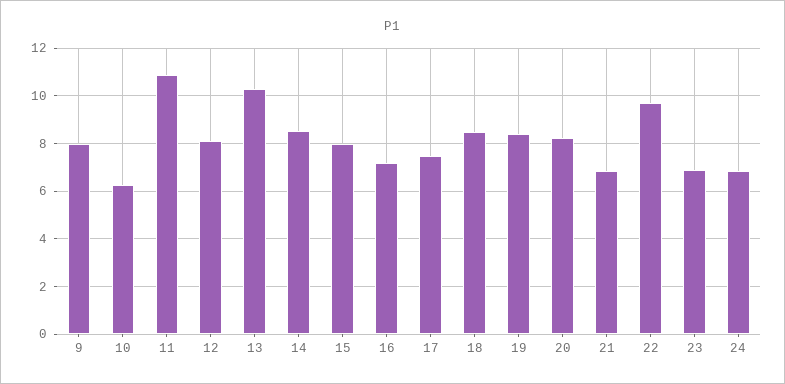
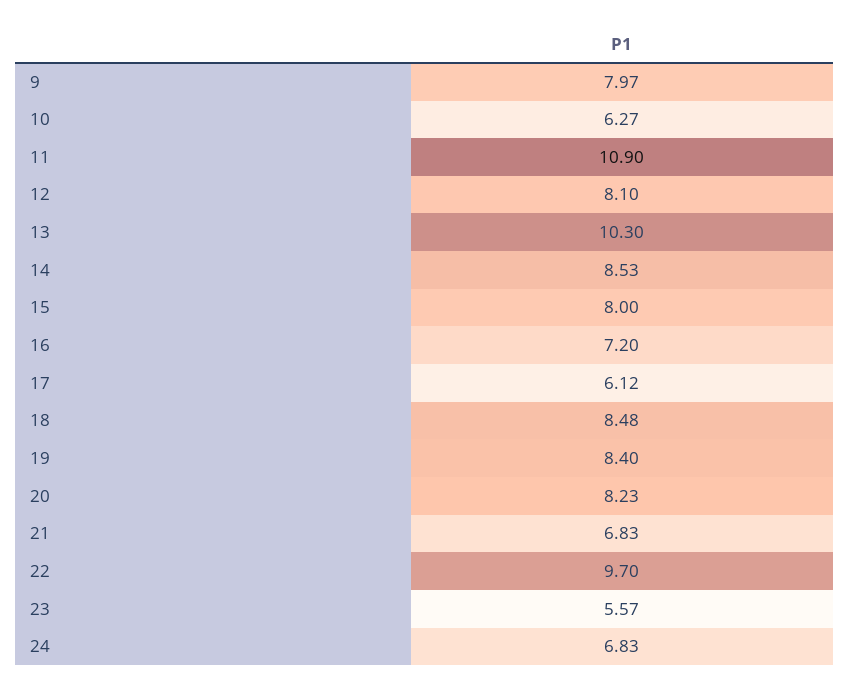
  {
    "9": 7.97,
    "10": 6.27,
    "11": 10.9,
    "12": 8.1,
    "13": 10.3,
    "14": 8.53,
    "15": 8,
    "16": 7.2,
-   "17": 7.5,
+   "17": 6.12,
    "18": 8.48,
    "19": 8.4,
    "20": 8.23,
    "21": 6.83,
    "22": 9.7,
-   "23": 7,
+   "23": 5.57,
    "24": 6.83
  }

